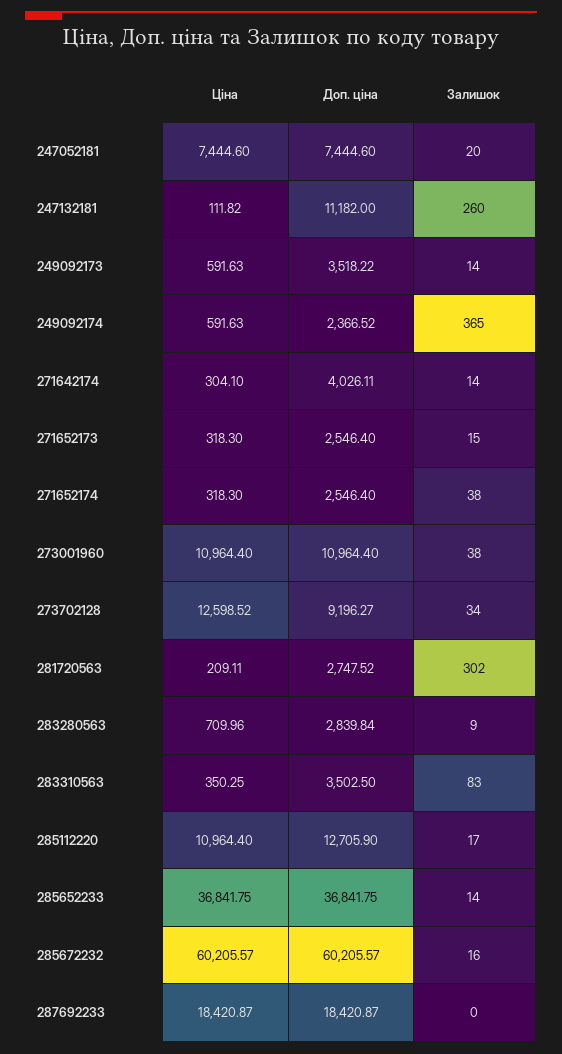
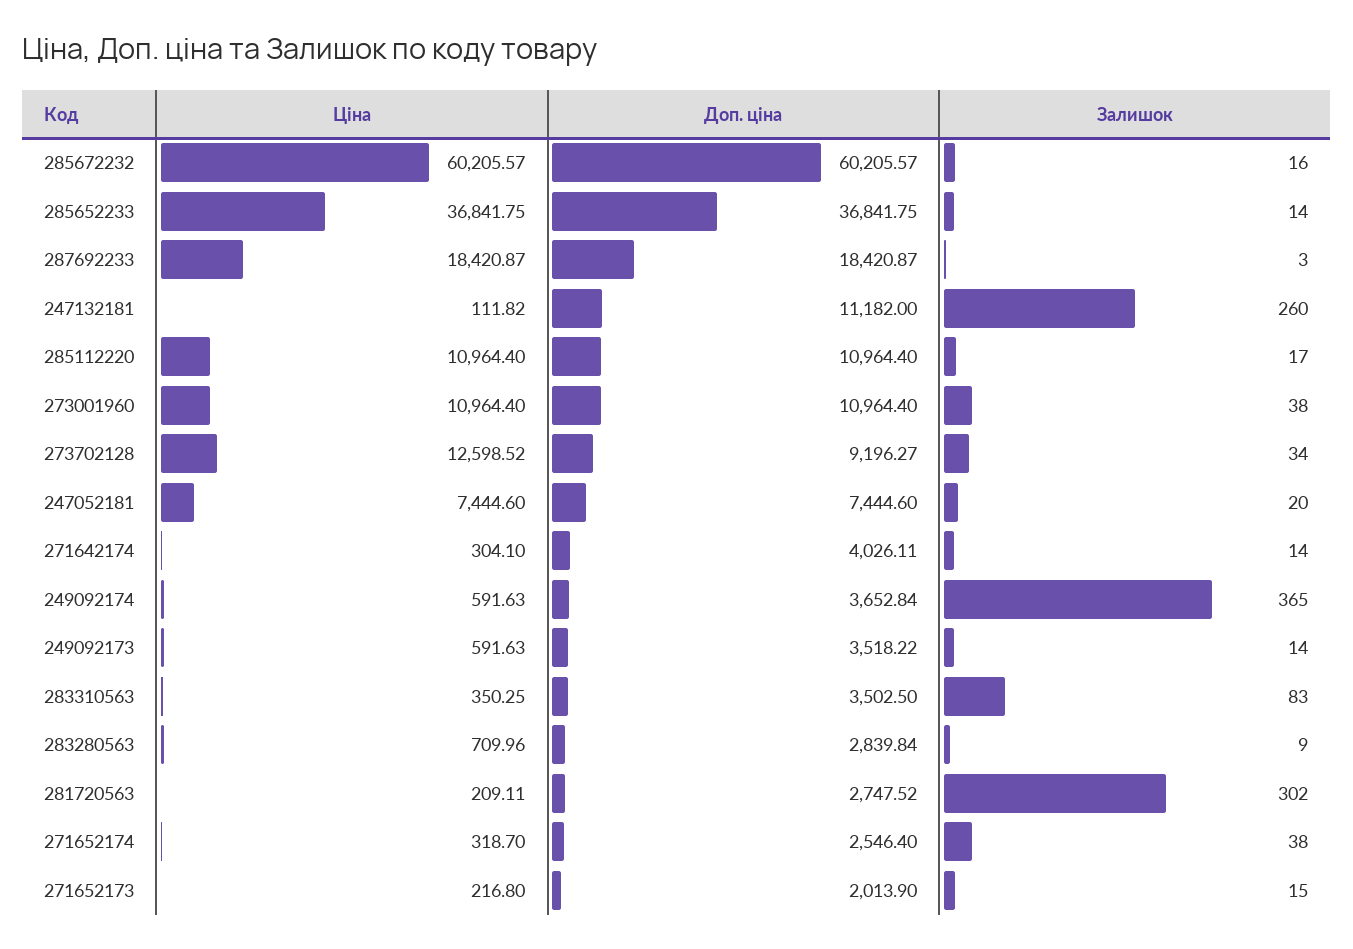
  {
    "Ціна": {
      "247052181": 7444.6,
      "247132181": 111.82,
      "249092173": 591.63,
      "249092174": 591.63,
      "271642174": 304.1,
-     "271652173": 318.3,
+     "271652173": 216.8,
-     "271652174": 318.3,
+     "271652174": 318.7,
      "273001960": 10964.4,
      "273702128": 12598.52,
      "281720563": 209.11,
      "283280563": 709.96,
      "283310563": 350.25,
      "285112220": 10964.4,
      "285652233": 36841.75,
      "285672232": 60205.57,
      "287692233": 18420.87
    },
    "Доп. ціна": {
      "247052181": 7444.6,
      "247132181": 11182,
      "249092173": 3518.22,
-     "249092174": 2366.52,
+     "249092174": 3652.84,
      "271642174": 4026.11,
-     "271652173": 2546.4,
+     "271652173": 2013.9,
      "271652174": 2546.4,
      "273001960": 10964.4,
      "273702128": 9196.27,
      "281720563": 2747.52,
      "283280563": 2839.84,
      "283310563": 3502.5,
-     "285112220": 12705.9,
+     "285112220": 10964.4,
      "285652233": 36841.75,
      "285672232": 60205.57,
      "287692233": 18420.87
    },
    "Залишок": {
      "247052181": 20,
      "247132181": 260,
      "249092173": 14,
      "249092174": 365,
      "271642174": 14,
      "271652173": 15,
      "271652174": 38,
      "273001960": 38,
      "273702128": 34,
      "281720563": 302,
      "283280563": 9,
      "283310563": 83,
      "285112220": 17,
      "285652233": 14,
      "285672232": 16,
-     "287692233": 0
+     "287692233": 3
    }
  }

